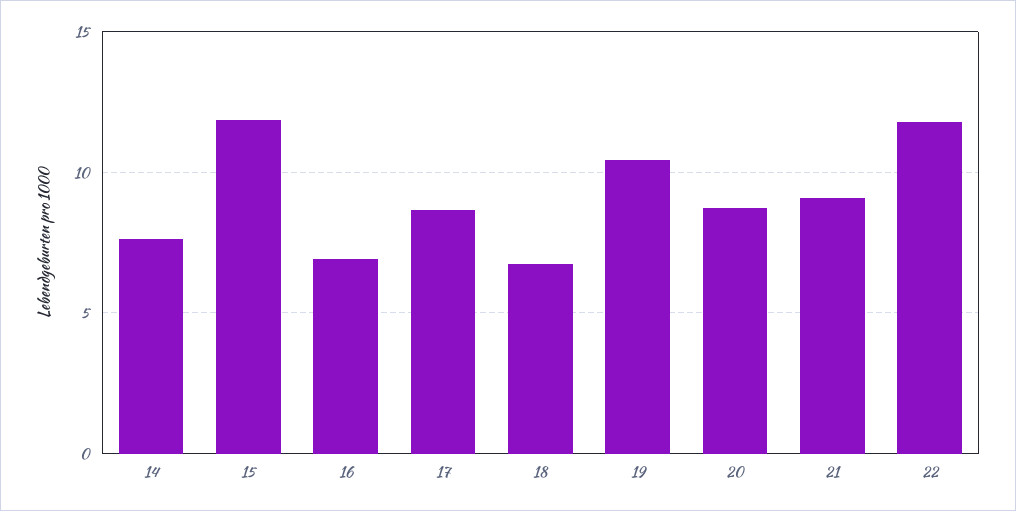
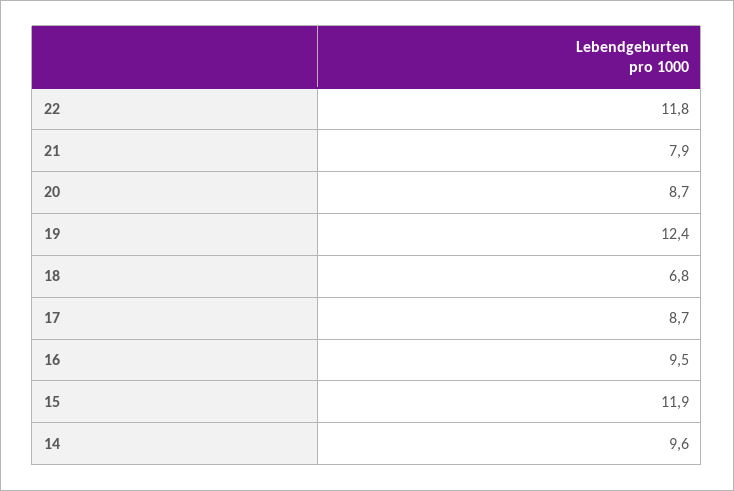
  {
-   "14": 7.5,
+   "14": 9.6,
    "15": 11.9,
-   "16": 7,
+   "16": 9.5,
    "17": 8.7,
    "18": 6.8,
-   "19": 10.5,
+   "19": 12.4,
    "20": 8.7,
-   "21": 9,
+   "21": 7.9,
    "22": 11.8
  }

